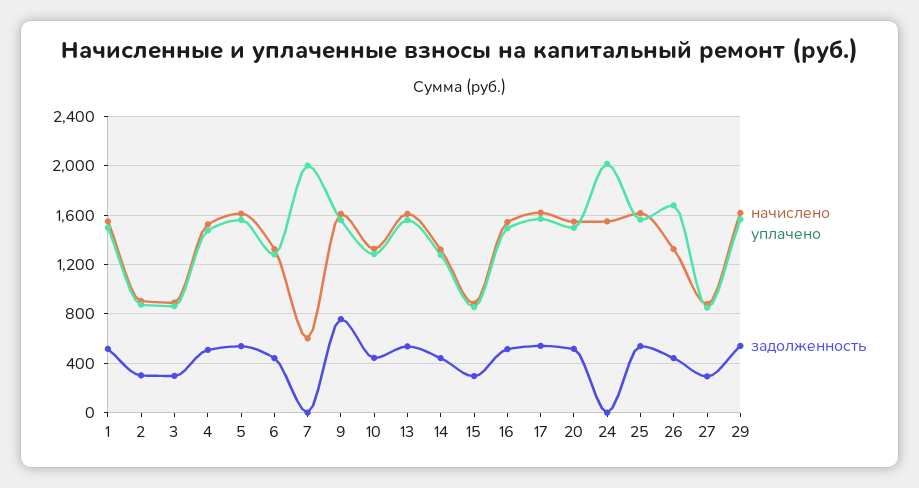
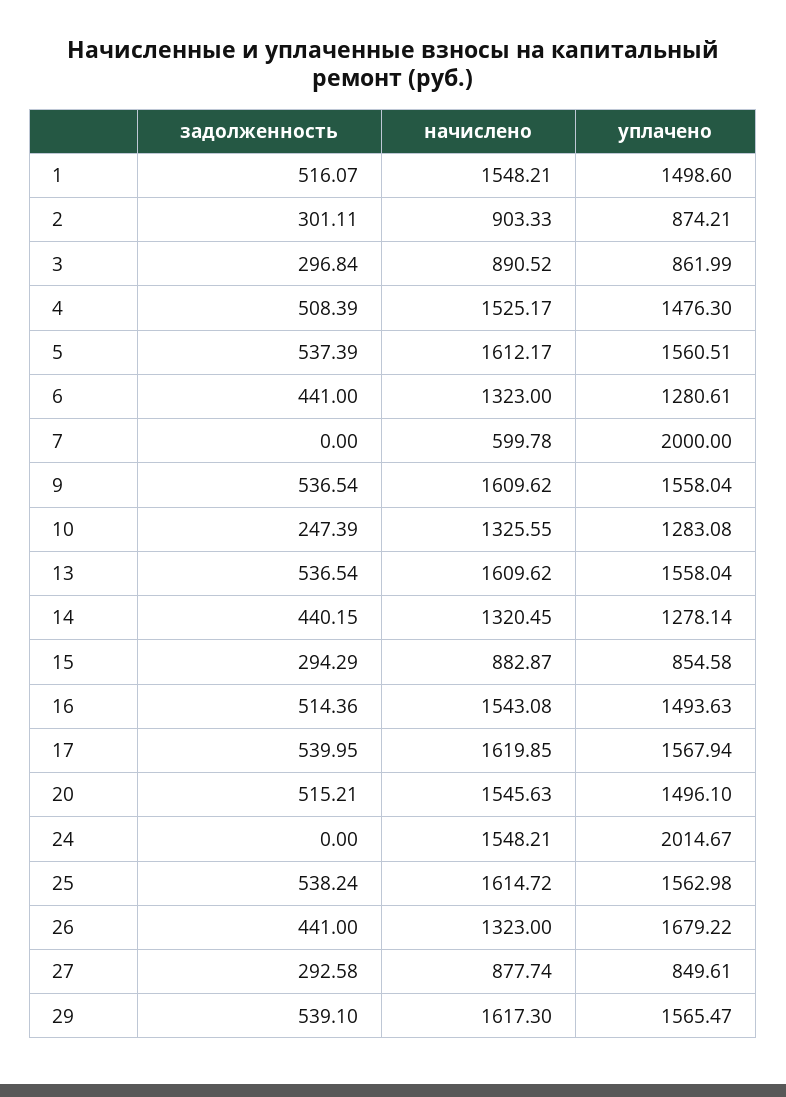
  {
    "начислено": {
      "1": 1548.21,
      "2": 903.33,
      "3": 890.52,
      "4": 1525.17,
      "5": 1612.17,
      "6": 1323,
      "7": 599.78,
      "9": 1609.62,
      "10": 1325.55,
      "13": 1609.62,
      "14": 1320.45,
      "15": 882.87,
      "16": 1543.08,
      "17": 1619.85,
      "20": 1545.63,
      "24": 1548.21,
      "25": 1614.72,
      "26": 1323,
      "27": 877.74,
      "29": 1617.3
    },
    "уплачено": {
      "1": 1498.6,
      "2": 874.21,
      "3": 861.99,
      "4": 1476.3,
      "5": 1560.51,
      "6": 1280.61,
      "7": 2000,
      "9": 1558.04,
      "10": 1283.08,
      "13": 1558.04,
      "14": 1278.14,
      "15": 854.58,
      "16": 1493.63,
      "17": 1567.94,
      "20": 1496.1,
      "24": 2014.67,
      "25": 1562.98,
      "26": 1679.22,
      "27": 849.61,
      "29": 1565.47
    },
    "задолженность": {
      "1": 516.07,
      "2": 301.11,
      "3": 296.84,
      "4": 508.39,
      "5": 537.39,
      "6": 441,
      "7": 0,
-     "9": 750,
+     "9": 536.54,
-     "10": 450,
+     "10": 247.39,
      "13": 536.54,
      "14": 440.15,
      "15": 294.29,
      "16": 514.36,
      "17": 539.95,
      "20": 515.21,
      "24": 0,
      "25": 538.24,
      "26": 441,
      "27": 292.58,
      "29": 539.1
    }
  }

